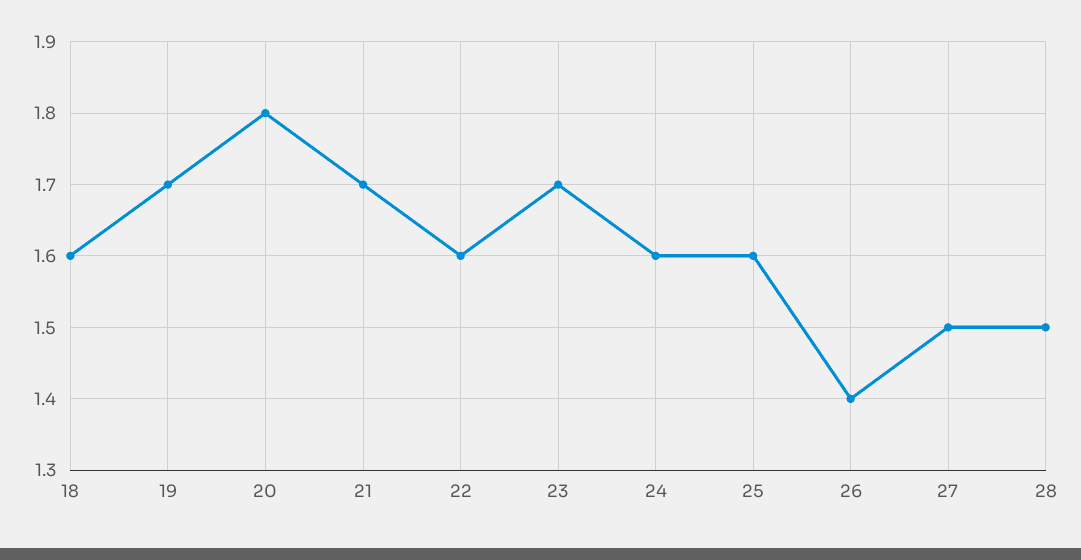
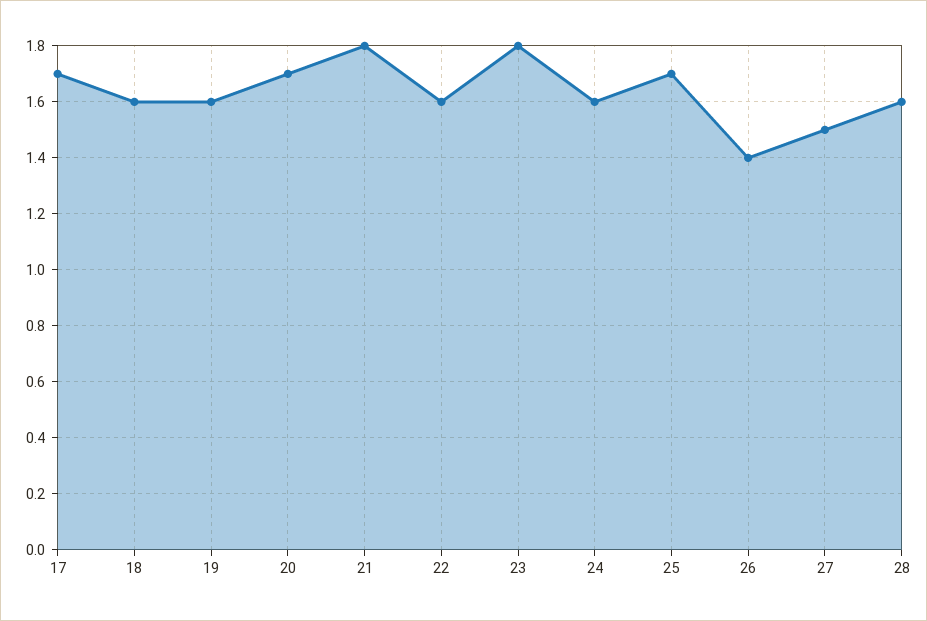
  {
    "18": 1.6,
-   "19": 1.7,
+   "19": 1.6,
-   "20": 1.8,
+   "20": 1.7,
-   "21": 1.7,
+   "21": 1.8,
    "22": 1.6,
-   "23": 1.7,
+   "23": 1.8,
    "24": 1.6,
-   "25": 1.6,
+   "25": 1.7,
    "26": 1.4,
    "27": 1.5,
-   "28": 1.5
+   "28": 1.6,
+   "17": 1.7
  }

